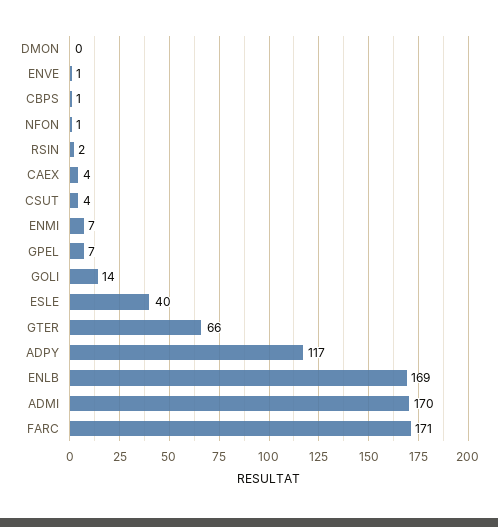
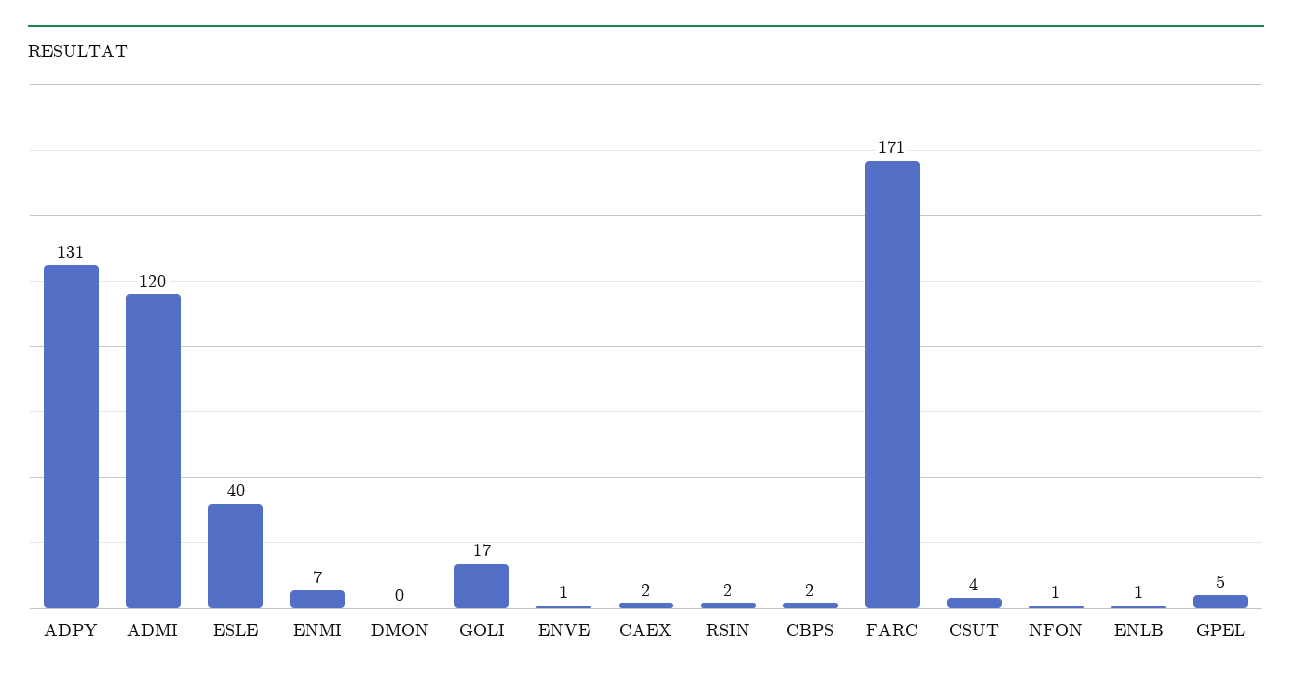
  {
    "DMON": 0,
    "ENVE": 1,
-   "CBPS": 1,
+   "CBPS": 2,
    "NFON": 1,
    "RSIN": 2,
-   "CAEX": 4,
+   "CAEX": 2,
    "CSUT": 4,
    "ENMI": 7,
-   "GPEL": 7,
+   "GPEL": 5,
-   "GOLI": 14,
+   "GOLI": 17,
    "ESLE": 40,
-   "GTER": 66,
-   "ADPY": 117,
+   "ADPY": 131,
-   "ENLB": 169,
+   "ENLB": 1,
-   "ADMI": 170,
+   "ADMI": 120,
    "FARC": 171
  }

